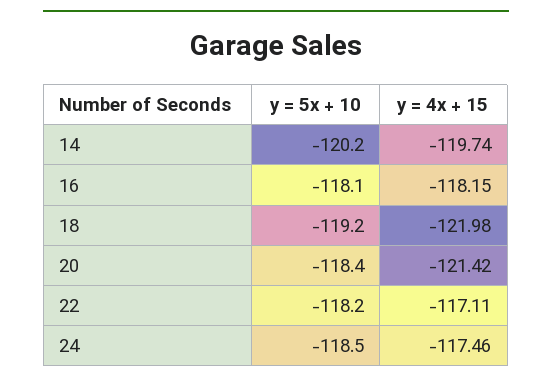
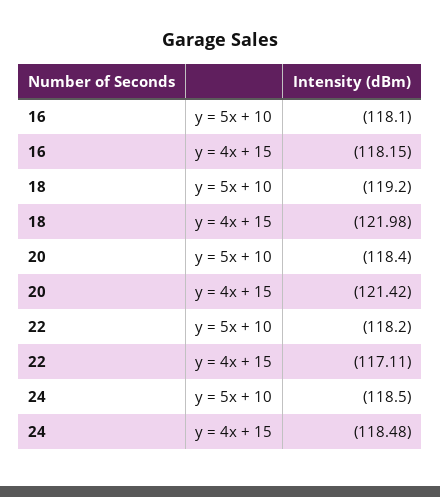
  {
    "y = 5x + 10": {
-     "14": -120.2,
      "16": -118.1,
      "18": -119.2,
      "20": -118.4,
      "22": -118.2,
      "24": -118.5
    },
    "y = 4x + 15": {
-     "14": -119.74,
      "16": -118.15,
      "18": -121.98,
      "20": -121.42,
      "22": -117.11,
-     "24": -117.46
+     "24": -118.48
    }
  }

